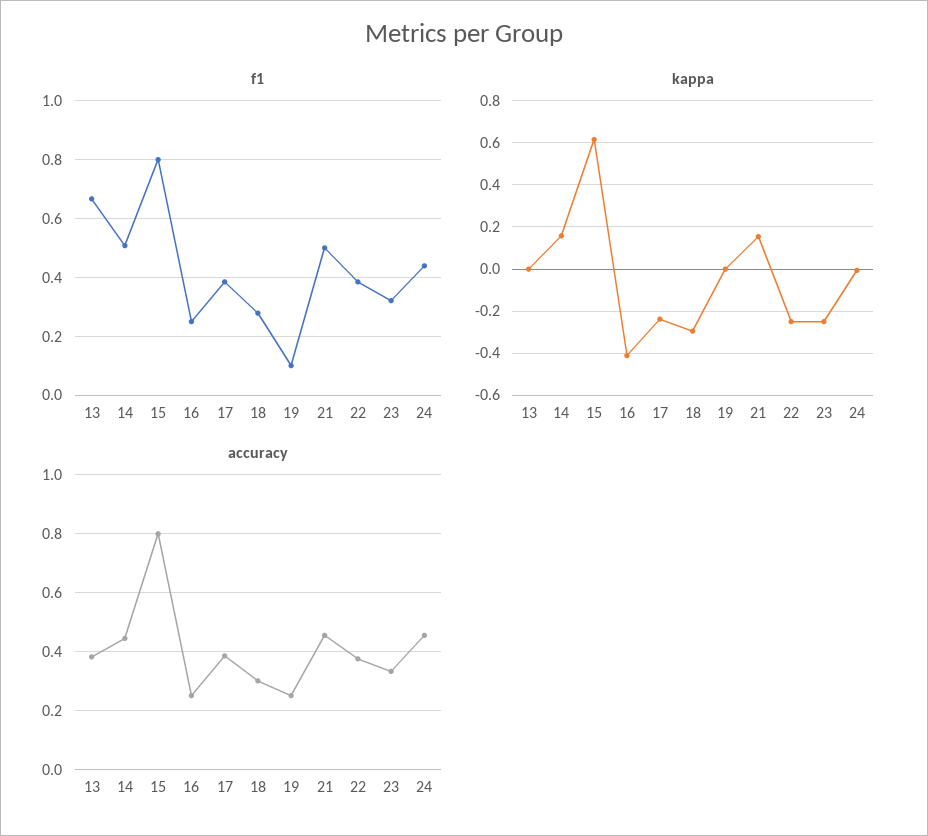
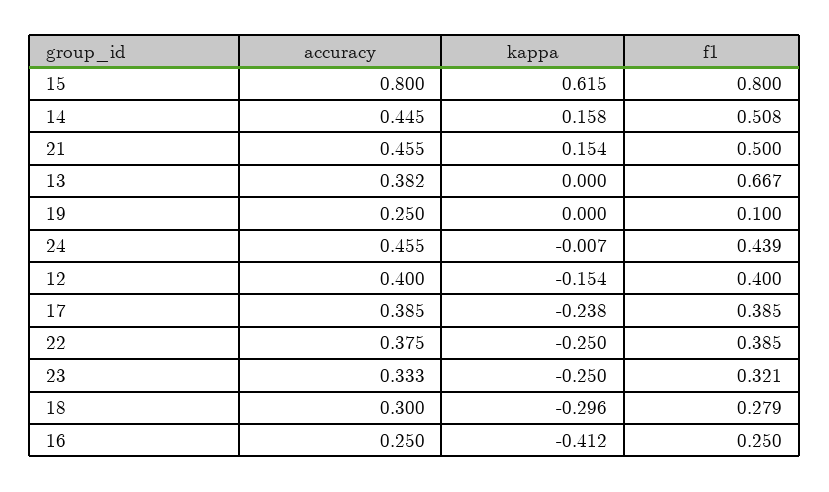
  {
    "f1": {
      "13": 0.667,
      "14": 0.508,
      "15": 0.8,
      "16": 0.25,
      "17": 0.385,
      "18": 0.279,
      "19": 0.1,
      "21": 0.5,
      "22": 0.385,
      "23": 0.321,
-     "24": 0.439
+     "24": 0.439,
+     "12": 0.4
    },
    "kappa": {
      "13": 0,
      "14": 0.158,
      "15": 0.615,
      "16": -0.412,
      "17": -0.238,
      "18": -0.296,
      "19": 0,
      "21": 0.154,
      "22": -0.25,
      "23": -0.25,
-     "24": -0.007
+     "24": -0.007,
+     "12": -0.154
    },
    "accuracy": {
      "13": 0.382,
      "14": 0.445,
      "15": 0.8,
      "16": 0.25,
      "17": 0.385,
      "18": 0.3,
      "19": 0.25,
      "21": 0.455,
      "22": 0.375,
      "23": 0.333,
-     "24": 0.455
+     "24": 0.455,
+     "12": 0.4
    }
  }

